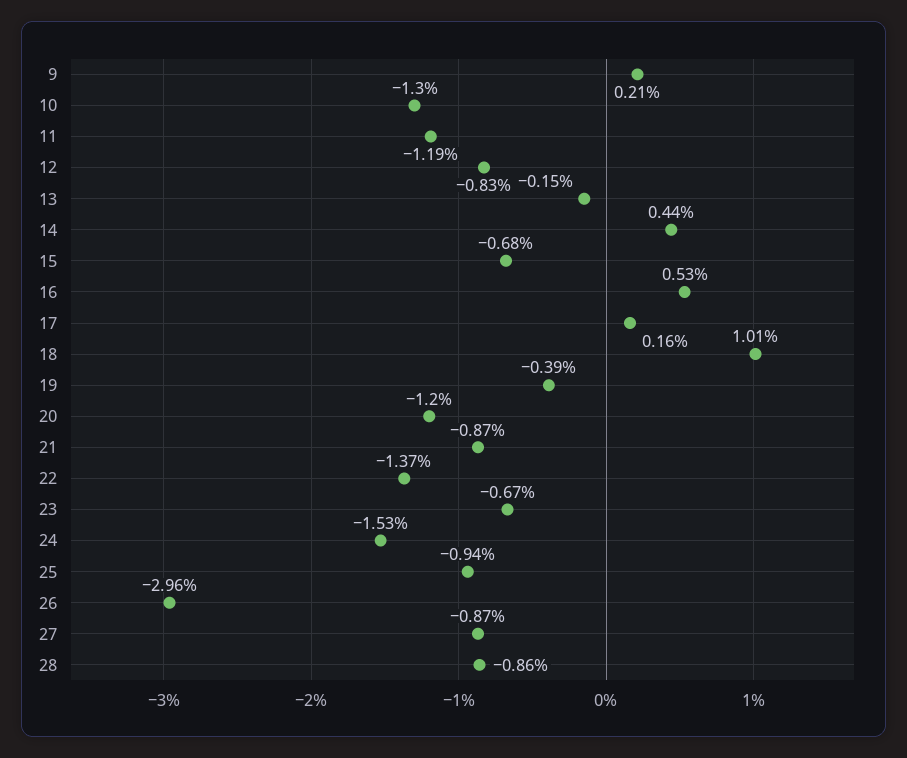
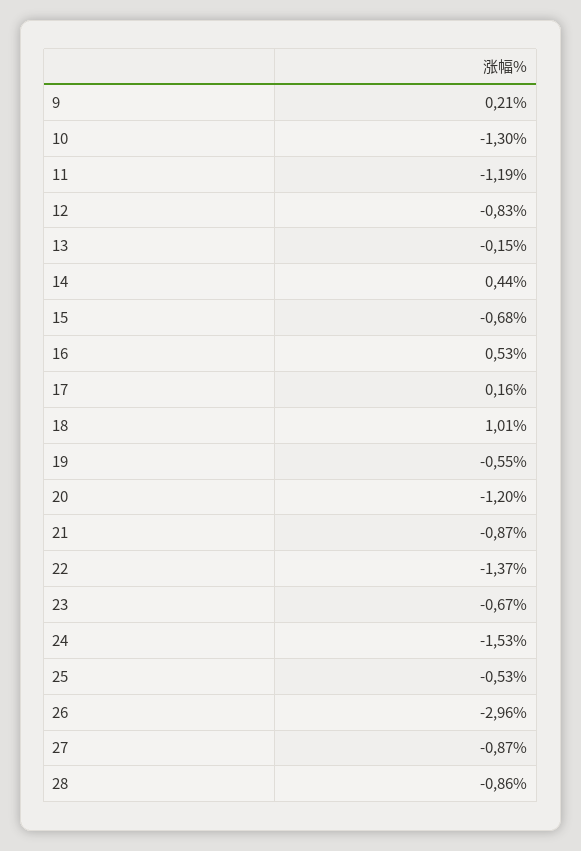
  {
    "9": 0.21,
    "10": -1.3,
    "11": -1.19,
    "12": -0.83,
    "13": -0.15,
    "14": 0.44,
    "15": -0.68,
    "16": 0.53,
    "17": 0.16,
    "18": 1.01,
-   "19": -0.39,
+   "19": -0.55,
    "20": -1.2,
    "21": -0.87,
    "22": -1.37,
    "23": -0.67,
    "24": -1.53,
-   "25": -0.94,
+   "25": -0.53,
    "26": -2.96,
    "27": -0.87,
    "28": -0.86
  }

